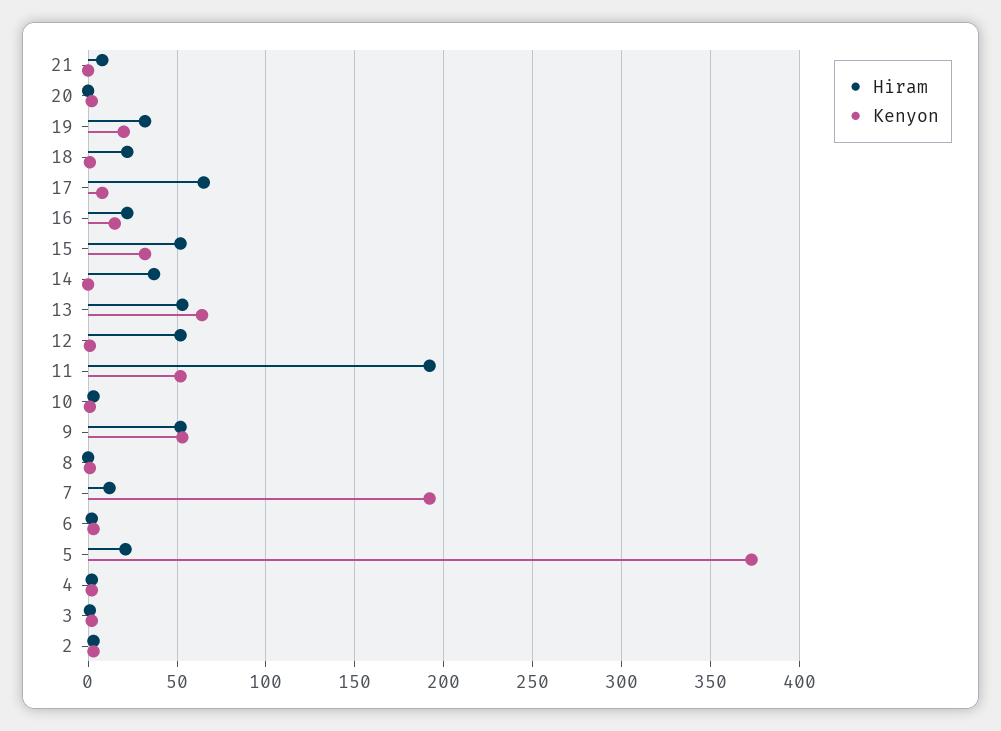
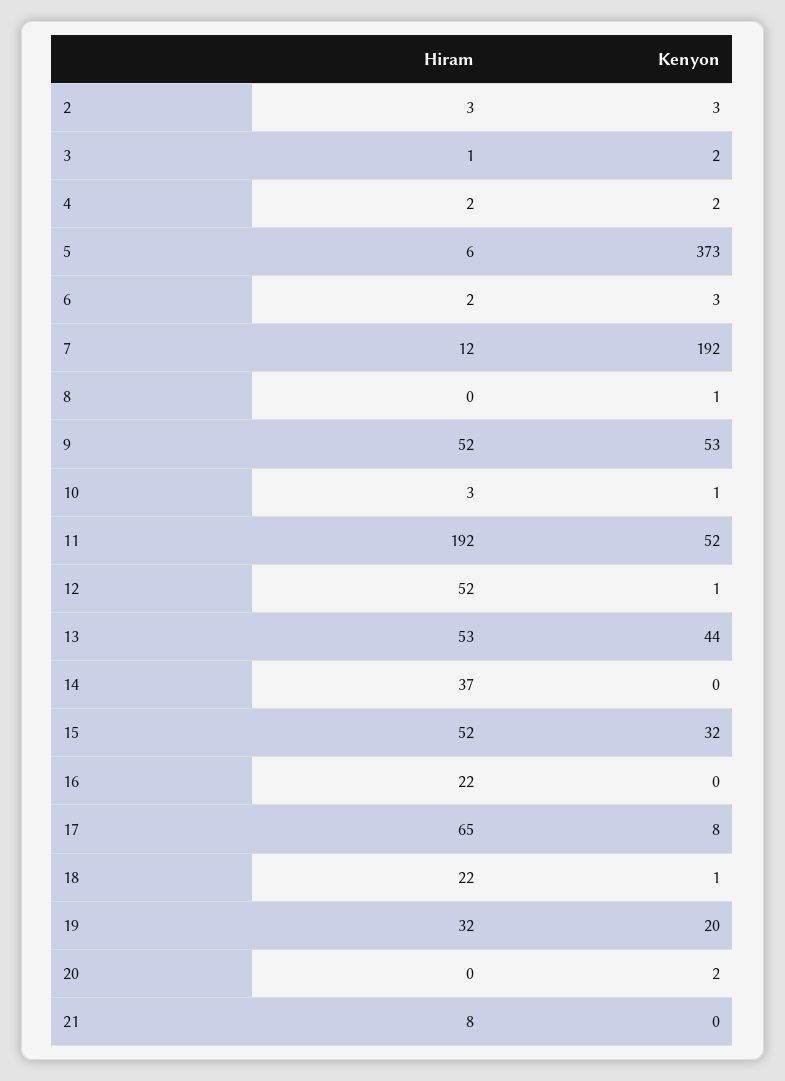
  {
    "Hiram": {
      "21": 8,
      "20": 0,
      "19": 32,
      "18": 22,
      "17": 65,
      "16": 22,
      "15": 52,
      "14": 37,
      "13": 53,
      "12": 52,
      "11": 192,
      "10": 3,
      "9": 52,
      "8": 0,
      "7": 12,
      "6": 2,
-     "5": 20,
+     "5": 6,
      "4": 2,
      "3": 1,
      "2": 3
    },
    "Kenyon": {
      "21": 0,
      "20": 2,
      "19": 20,
      "18": 1,
      "17": 8,
-     "16": 15,
+     "16": 0,
      "15": 32,
      "14": 0,
-     "13": 65,
+     "13": 44,
      "12": 1,
      "11": 52,
      "10": 1,
      "9": 53,
      "8": 1,
      "7": 192,
      "6": 3,
      "5": 373,
      "4": 2,
      "3": 2,
      "2": 3
    }
  }

